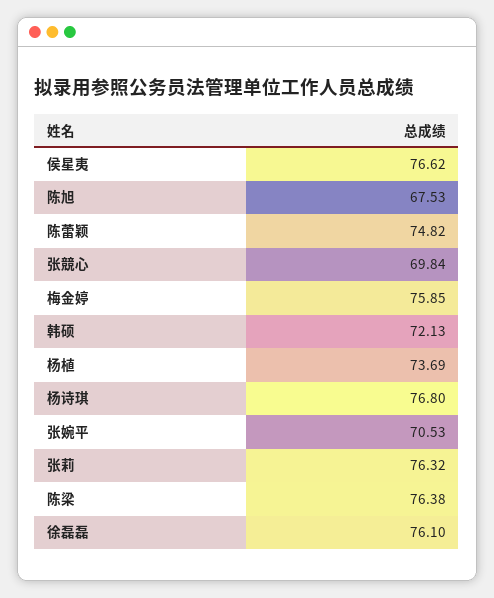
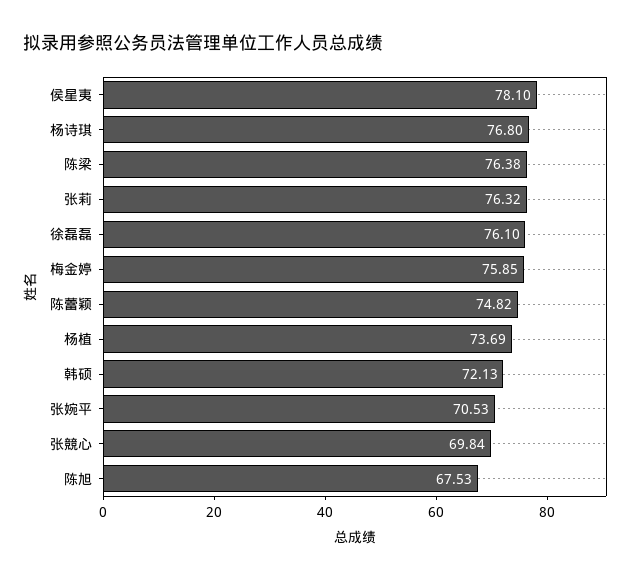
  {
-   "侯星夷": 76.62,
+   "侯星夷": 78.1,
    "陈旭": 67.53,
    "陈蕾颖": 74.82,
    "张競心": 69.84,
    "梅金婷": 75.85,
    "韩硕": 72.13,
    "杨植": 73.69,
    "杨诗琪": 76.8,
    "张婉平": 70.53,
    "张莉": 76.32,
    "陈梁": 76.38,
    "徐磊磊": 76.1
  }

